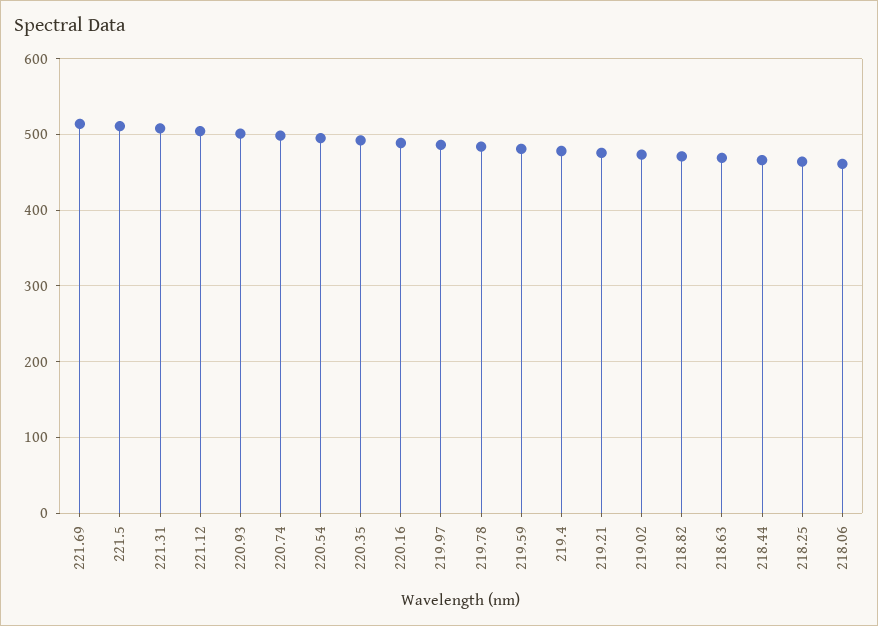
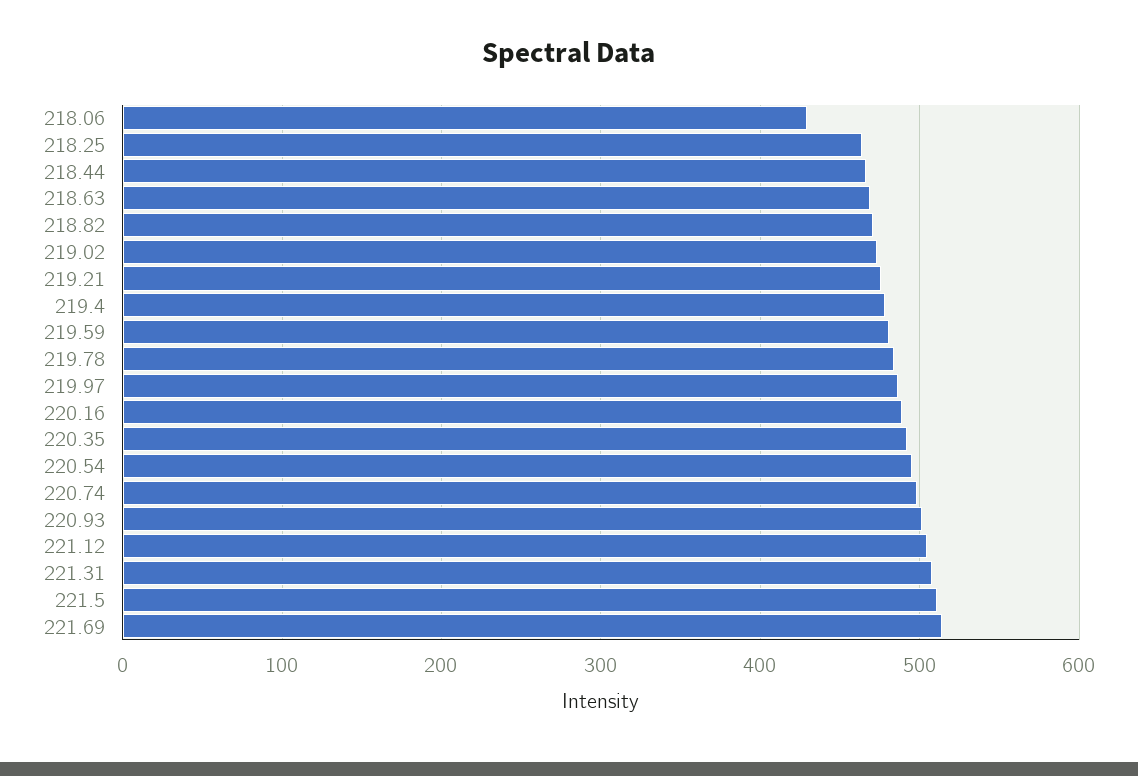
  {
    "221.69": 510,
    "221.5": 510,
    "221.31": 510,
    "221.12": 500,
    "220.93": 500,
    "220.74": 500,
    "220.54": 500,
    "220.35": 490,
    "220.16": 490,
    "219.97": 490,
    "219.78": 480,
    "219.59": 480,
    "219.4": 480,
    "219.21": 480,
    "219.02": 470,
    "218.82": 470,
    "218.63": 470,
    "218.44": 470,
    "218.25": 460,
-   "218.06": 460
+   "218.06": 430
  }

